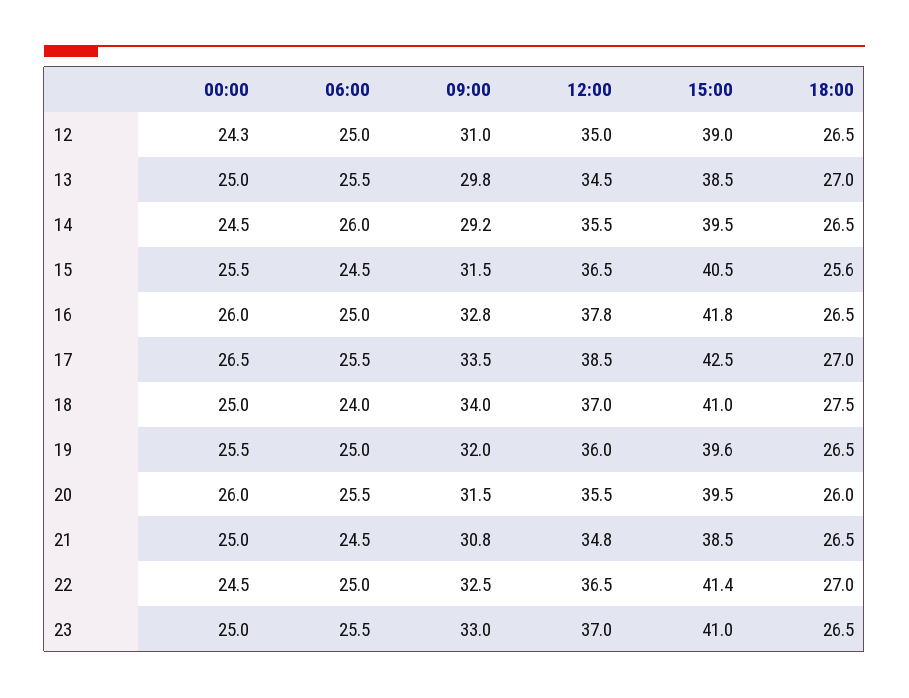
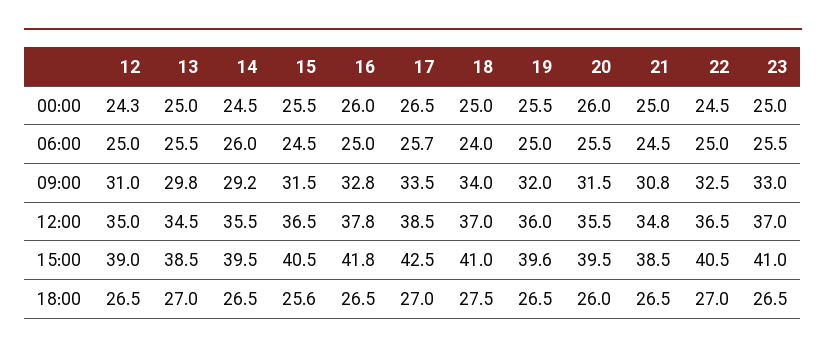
  {
    "00:00": {
      "12": 24.3,
      "13": 25,
      "14": 24.5,
      "15": 25.5,
      "16": 26,
      "17": 26.5,
      "18": 25,
      "19": 25.5,
      "20": 26,
      "21": 25,
      "22": 24.5,
      "23": 25
    },
    "06:00": {
      "12": 25,
      "13": 25.5,
      "14": 26,
      "15": 24.5,
      "16": 25,
-     "17": 25.5,
+     "17": 25.7,
      "18": 24,
      "19": 25,
      "20": 25.5,
      "21": 24.5,
      "22": 25,
      "23": 25.5
    },
    "09:00": {
      "12": 31,
      "13": 29.8,
      "14": 29.2,
      "15": 31.5,
      "16": 32.8,
      "17": 33.5,
      "18": 34,
      "19": 32,
      "20": 31.5,
      "21": 30.8,
      "22": 32.5,
      "23": 33
    },
    "12:00": {
      "12": 35,
      "13": 34.5,
      "14": 35.5,
      "15": 36.5,
      "16": 37.8,
      "17": 38.5,
      "18": 37,
      "19": 36,
      "20": 35.5,
      "21": 34.8,
      "22": 36.5,
      "23": 37
    },
    "15:00": {
      "12": 39,
      "13": 38.5,
      "14": 39.5,
      "15": 40.5,
      "16": 41.8,
      "17": 42.5,
      "18": 41,
      "19": 39.6,
      "20": 39.5,
      "21": 38.5,
-     "22": 41.4,
+     "22": 40.5,
      "23": 41
    },
    "18:00": {
      "12": 26.5,
      "13": 27,
      "14": 26.5,
      "15": 25.6,
      "16": 26.5,
      "17": 27,
      "18": 27.5,
      "19": 26.5,
      "20": 26,
      "21": 26.5,
      "22": 27,
      "23": 26.5
    }
  }

